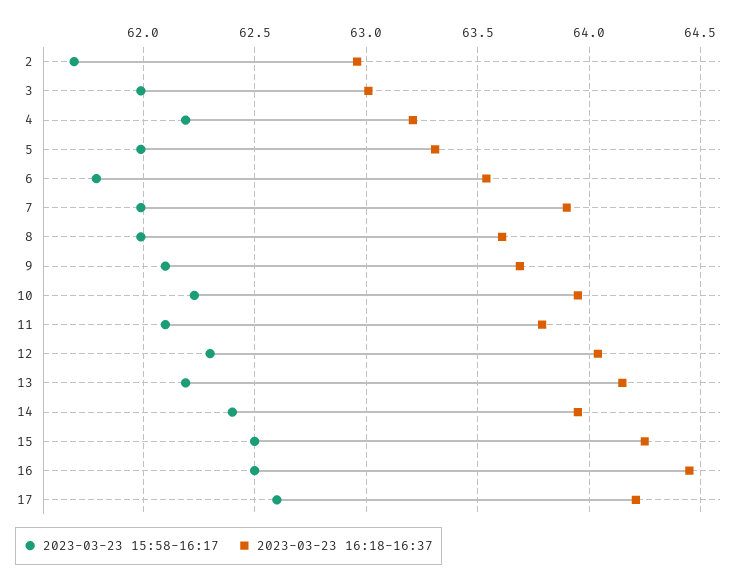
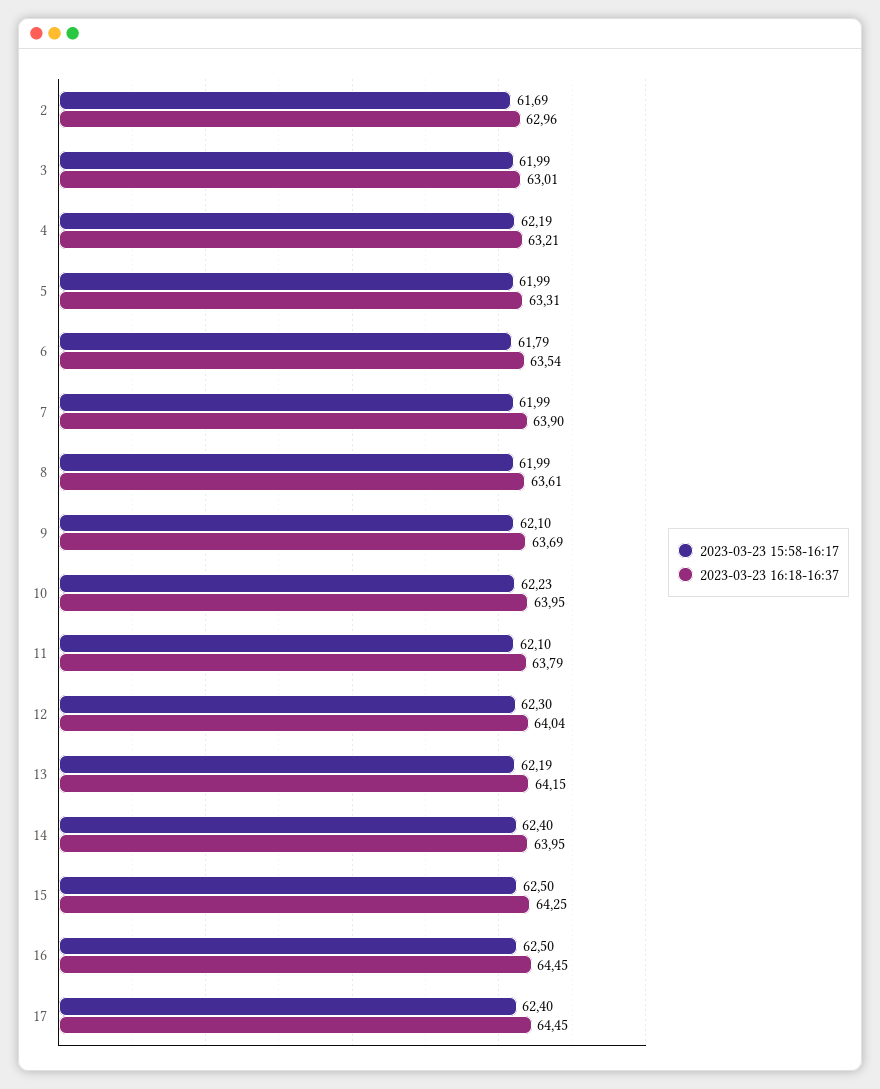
  {
    "2023-03-23 15:58-16:17": {
      "2": 61.69,
      "3": 61.99,
      "4": 62.19,
      "5": 61.99,
      "6": 61.79,
      "7": 61.99,
      "8": 61.99,
      "9": 62.1,
      "10": 62.23,
      "11": 62.1,
      "12": 62.3,
      "13": 62.19,
      "14": 62.4,
      "15": 62.5,
      "16": 62.5,
-     "17": 62.6
+     "17": 62.4
    },
    "2023-03-23 16:18-16:37": {
      "2": 62.96,
      "3": 63.01,
      "4": 63.21,
      "5": 63.31,
      "6": 63.54,
      "7": 63.9,
      "8": 63.61,
      "9": 63.69,
      "10": 63.95,
      "11": 63.79,
      "12": 64.04,
      "13": 64.15,
      "14": 63.95,
      "15": 64.25,
      "16": 64.45,
-     "17": 64.2
+     "17": 64.45
    }
  }

